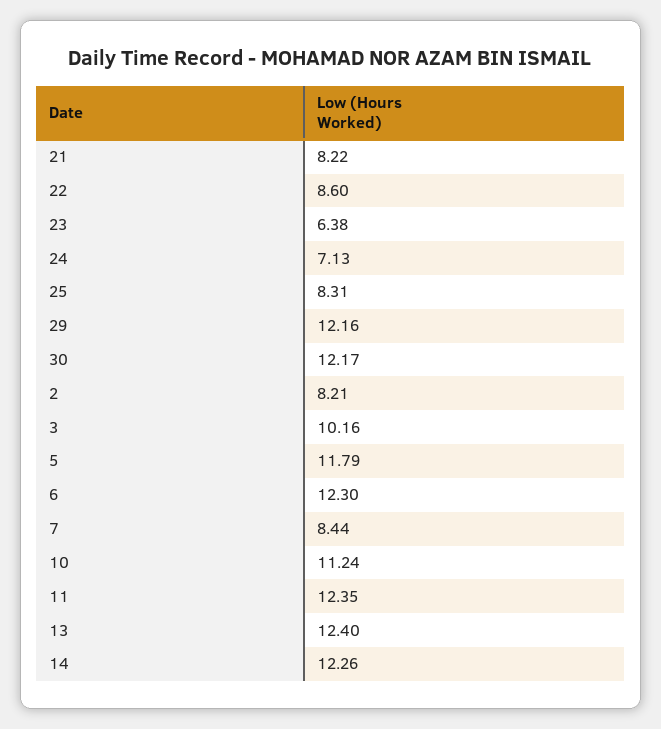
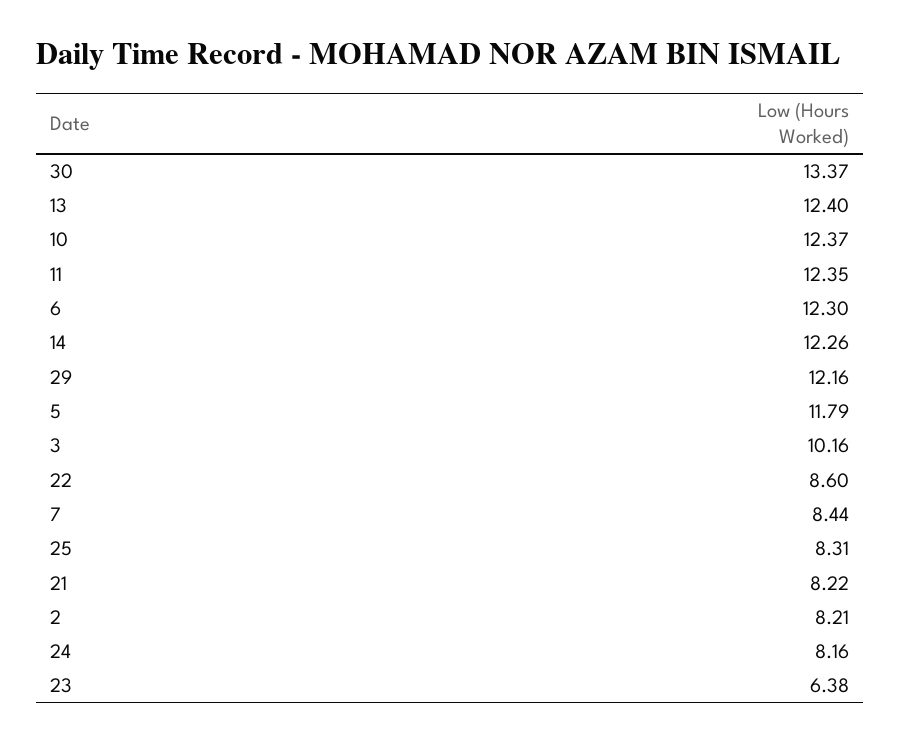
  {
    "21": 8.22,
    "22": 8.6,
    "23": 6.38,
-   "24": 7.13,
+   "24": 8.16,
    "25": 8.31,
    "29": 12.16,
-   "30": 12.17,
+   "30": 13.37,
    "2": 8.21,
    "3": 10.16,
    "5": 11.79,
    "6": 12.3,
    "7": 8.44,
-   "10": 11.24,
+   "10": 12.37,
    "11": 12.35,
    "13": 12.4,
    "14": 12.26
  }

